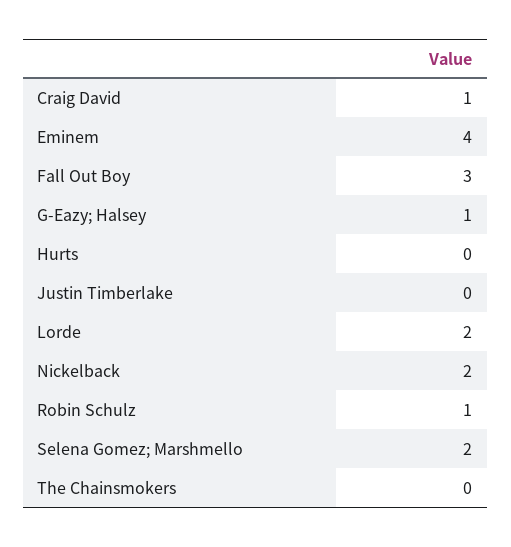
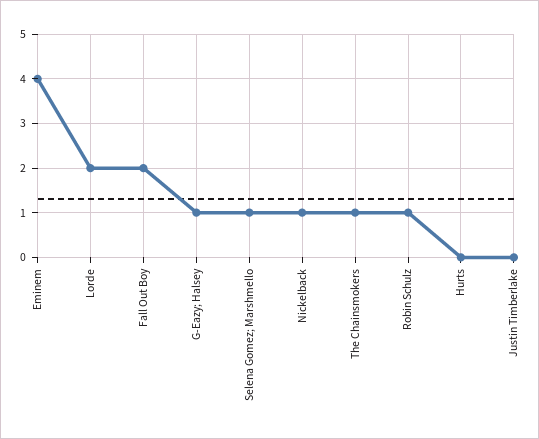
  {
-   "Craig David": 1,
    "Eminem": 4,
-   "Fall Out Boy": 3,
+   "Fall Out Boy": 2,
    "G-Eazy; Halsey": 1,
    "Hurts": 0,
    "Justin Timberlake": 0,
    "Lorde": 2,
-   "Nickelback": 2,
+   "Nickelback": 1,
    "Robin Schulz": 1,
-   "Selena Gomez; Marshmello": 2,
+   "Selena Gomez; Marshmello": 1,
-   "The Chainsmokers": 0
+   "The Chainsmokers": 1
  }

